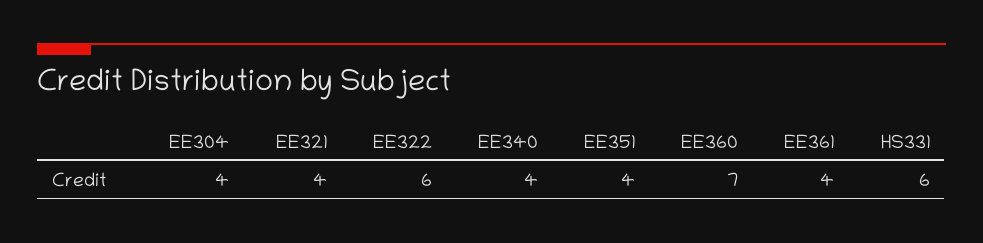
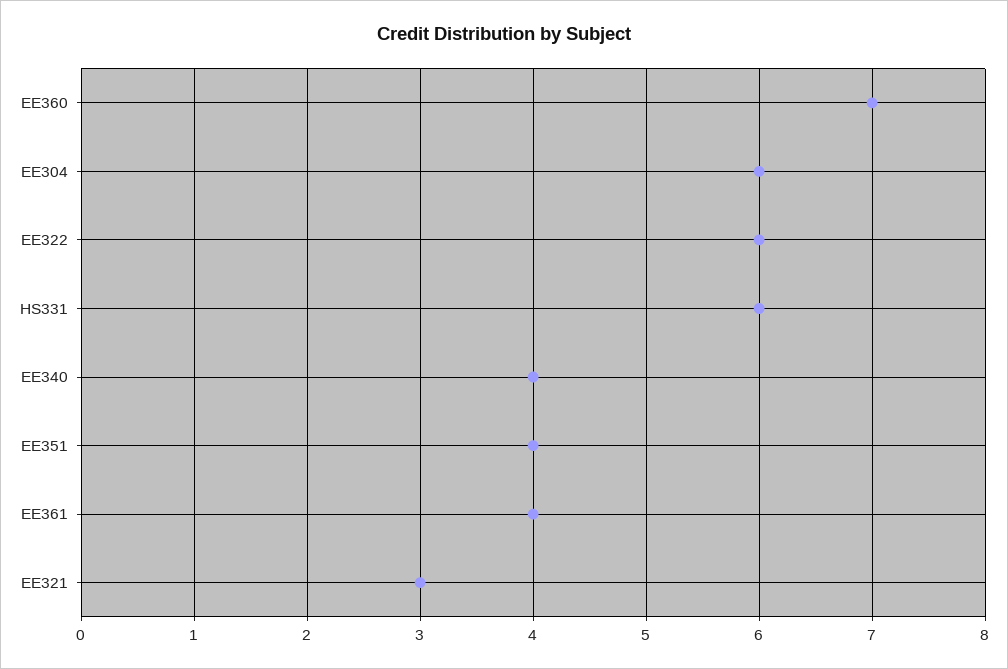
  {
-   "EE304": 4,
+   "EE304": 6,
-   "EE321": 4,
+   "EE321": 3,
    "EE322": 6,
    "EE340": 4,
    "EE351": 4,
    "EE360": 7,
    "EE361": 4,
    "HS331": 6
  }

